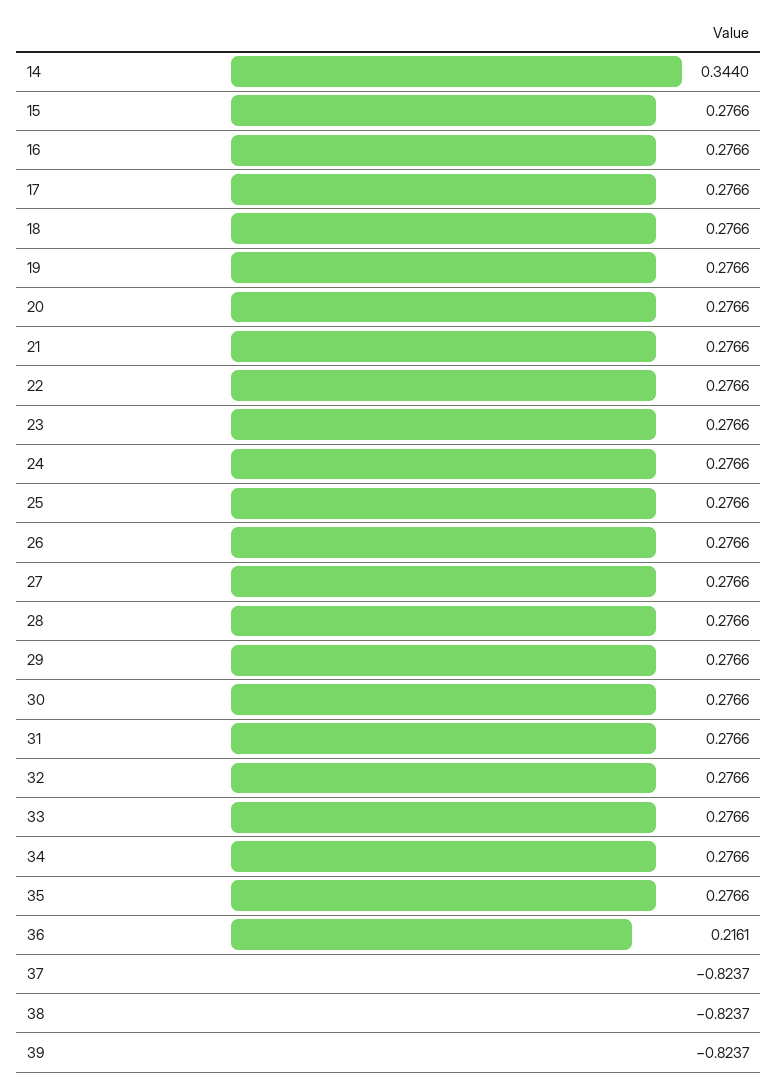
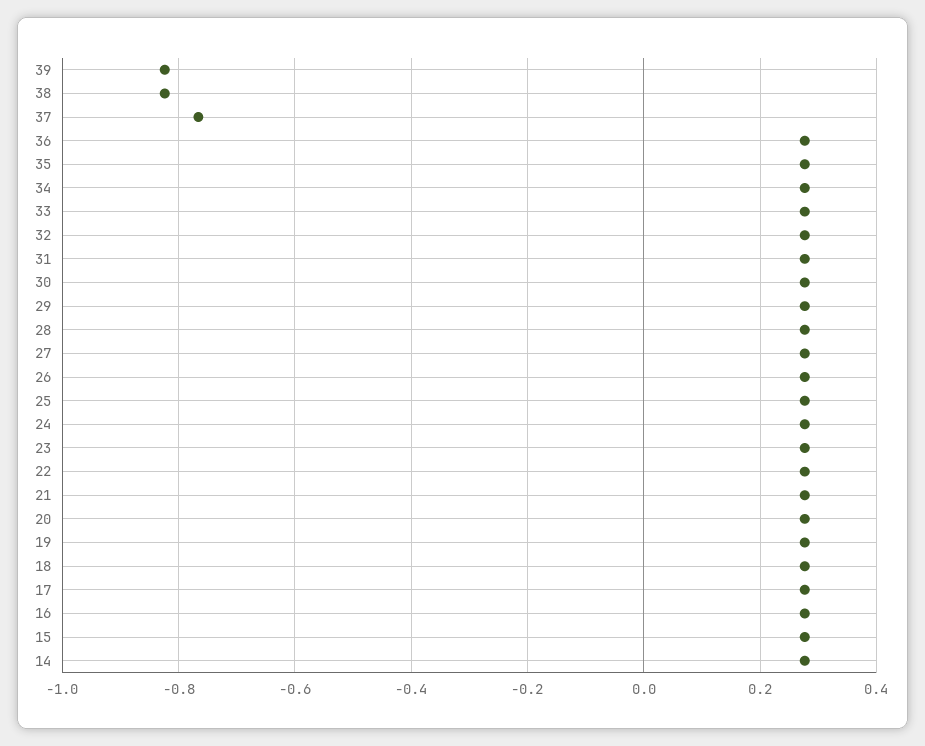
  {
-   "14": 0.344,
+   "14": 0.28,
    "15": 0.2766,
    "16": 0.2766,
    "17": 0.2766,
    "18": 0.2766,
    "19": 0.2766,
    "20": 0.2766,
    "21": 0.2766,
    "22": 0.2766,
    "23": 0.2766,
    "24": 0.2766,
    "25": 0.2766,
    "26": 0.2766,
    "27": 0.2766,
    "28": 0.2766,
    "29": 0.2766,
    "30": 0.2766,
    "31": 0.2766,
    "32": 0.2766,
    "33": 0.2766,
    "34": 0.2766,
    "35": 0.2766,
-   "36": 0.2161,
+   "36": 0.28,
-   "37": -0.8237,
+   "37": -0.76,
    "38": -0.8237,
    "39": -0.8237
  }

